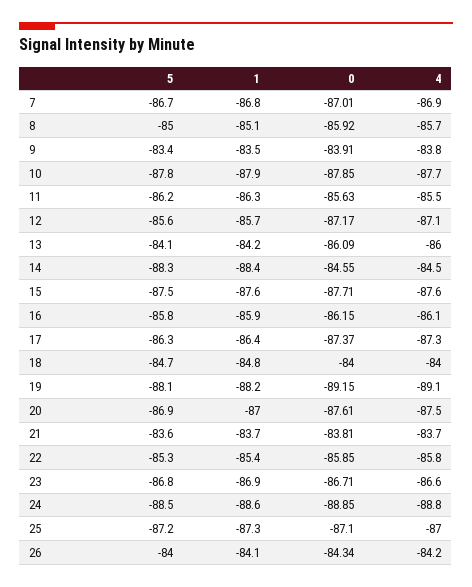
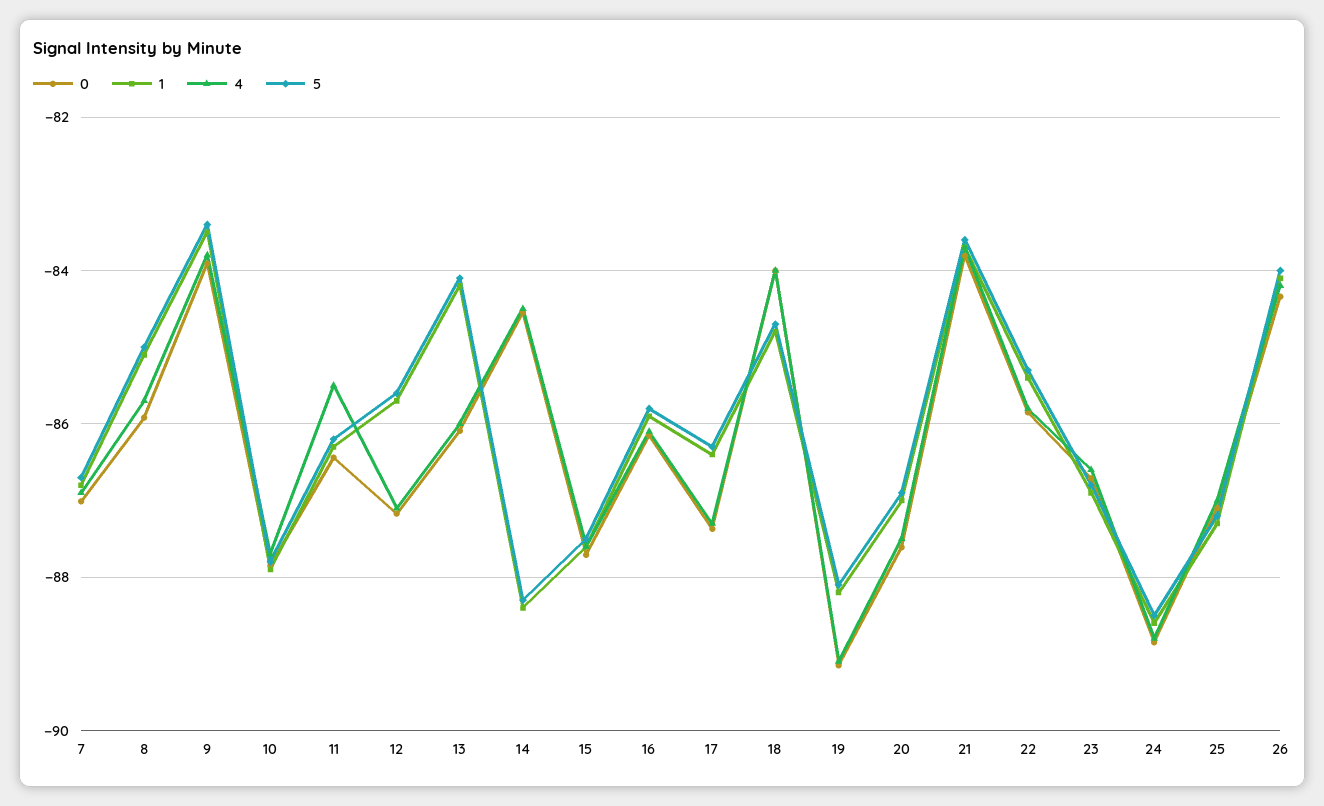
  {
    "5": {
      "7": -86.7,
      "8": -85,
      "9": -83.4,
      "10": -87.8,
      "11": -86.2,
      "12": -85.6,
      "13": -84.1,
      "14": -88.3,
      "15": -87.5,
      "16": -85.8,
      "17": -86.3,
      "18": -84.7,
      "19": -88.1,
      "20": -86.9,
      "21": -83.6,
      "22": -85.3,
      "23": -86.8,
      "24": -88.5,
      "25": -87.2,
      "26": -84
    },
    "1": {
      "7": -86.8,
      "8": -85.1,
      "9": -83.5,
      "10": -87.9,
      "11": -86.3,
      "12": -85.7,
      "13": -84.2,
      "14": -88.4,
      "15": -87.6,
      "16": -85.9,
      "17": -86.4,
      "18": -84.8,
      "19": -88.2,
      "20": -87,
      "21": -83.7,
      "22": -85.4,
      "23": -86.9,
      "24": -88.6,
      "25": -87.3,
      "26": -84.1
    },
    "0": {
      "7": -87.01,
      "8": -85.92,
      "9": -83.91,
      "10": -87.85,
-     "11": -85.63,
+     "11": -86.4,
      "12": -87.17,
      "13": -86.09,
      "14": -84.55,
      "15": -87.71,
      "16": -86.15,
      "17": -87.37,
      "18": -84,
      "19": -89.15,
      "20": -87.61,
      "21": -83.81,
      "22": -85.85,
      "23": -86.71,
      "24": -88.85,
      "25": -87.1,
      "26": -84.34
    },
    "4": {
      "7": -86.9,
      "8": -85.7,
      "9": -83.8,
      "10": -87.7,
      "11": -85.5,
      "12": -87.1,
      "13": -86,
      "14": -84.5,
      "15": -87.6,
      "16": -86.1,
      "17": -87.3,
      "18": -84,
      "19": -89.1,
      "20": -87.5,
      "21": -83.7,
      "22": -85.8,
      "23": -86.6,
      "24": -88.8,
      "25": -87,
      "26": -84.2
    }
  }

